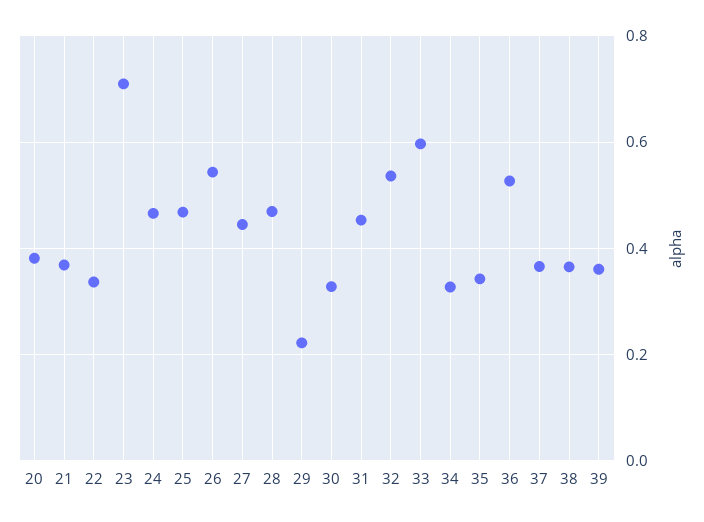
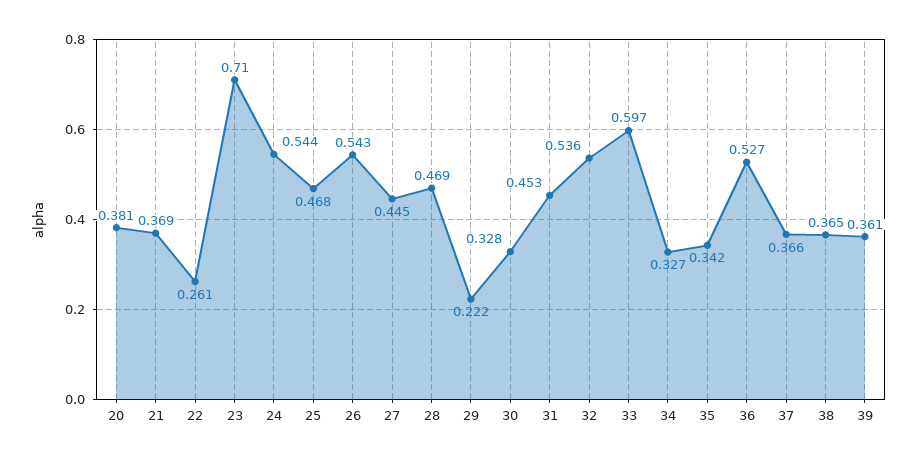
  {
    "20": 0.381,
    "21": 0.369,
-   "22": 0.34,
+   "22": 0.261,
    "23": 0.71,
-   "24": 0.46,
+   "24": 0.544,
    "25": 0.468,
    "26": 0.543,
    "27": 0.445,
    "28": 0.469,
    "29": 0.222,
    "30": 0.328,
    "31": 0.453,
    "32": 0.536,
    "33": 0.597,
    "34": 0.327,
    "35": 0.342,
    "36": 0.527,
    "37": 0.366,
    "38": 0.365,
    "39": 0.361
  }

